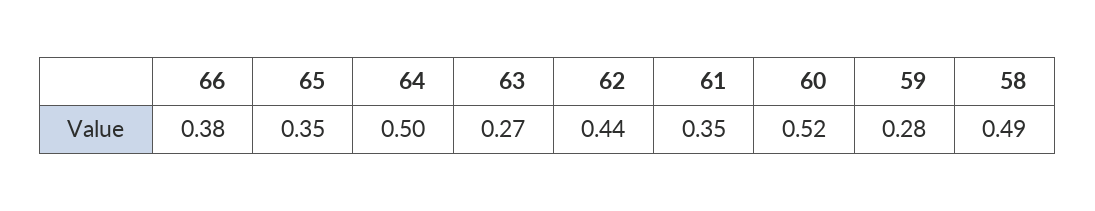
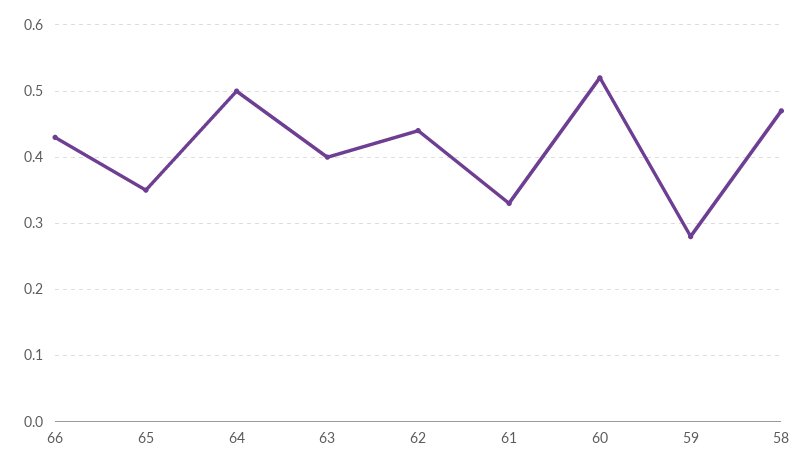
  {
-   "66": 0.38,
+   "66": 0.43,
    "65": 0.35,
    "64": 0.5,
-   "63": 0.27,
+   "63": 0.4,
    "62": 0.44,
-   "61": 0.35,
+   "61": 0.33,
    "60": 0.52,
    "59": 0.28,
-   "58": 0.49
+   "58": 0.47
  }

